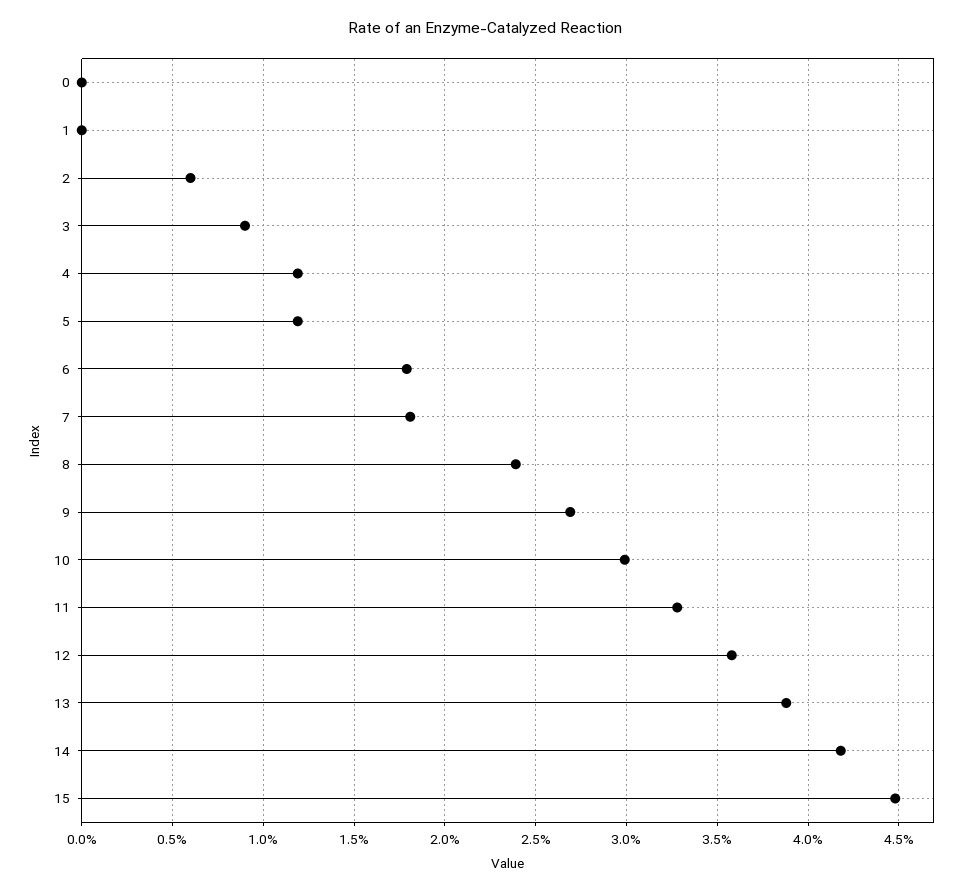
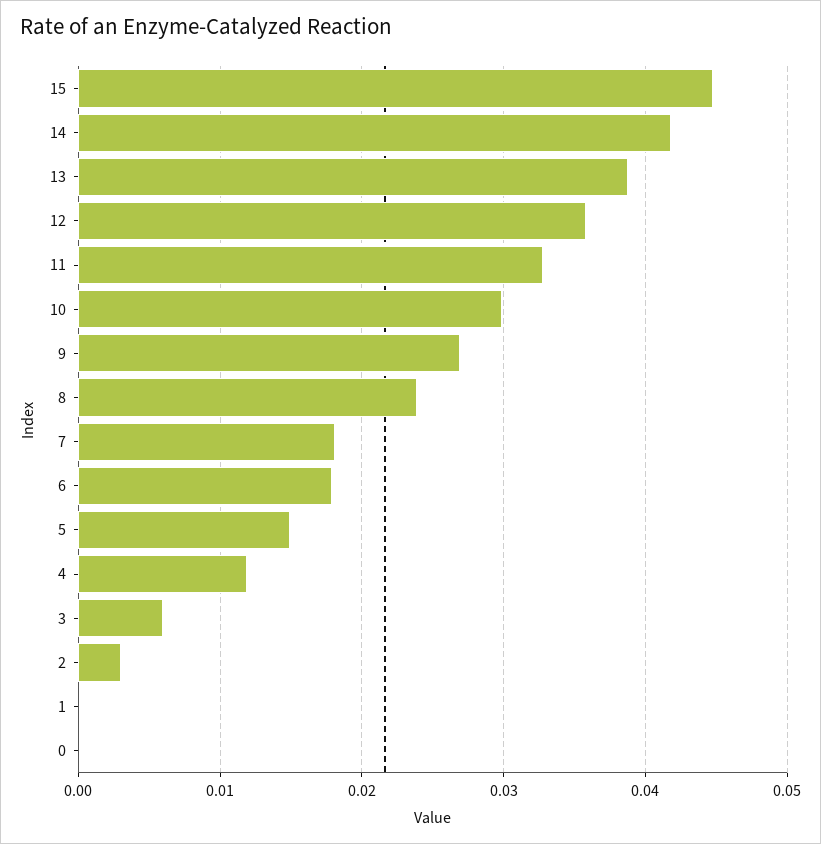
  {
    "0": 0,
    "1": 0,
-   "2": 0.006,
+   "2": 0.003,
-   "3": 0.009,
+   "3": 0.006,
    "4": 0.012,
-   "5": 0.012,
+   "5": 0.015,
    "6": 0.018,
    "7": 0.018,
    "8": 0.024,
    "9": 0.027,
    "10": 0.03,
    "11": 0.033,
    "12": 0.036,
    "13": 0.039,
    "14": 0.042,
    "15": 0.045
  }

